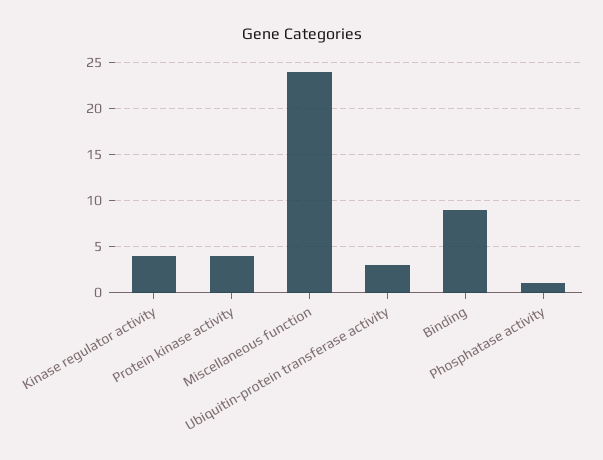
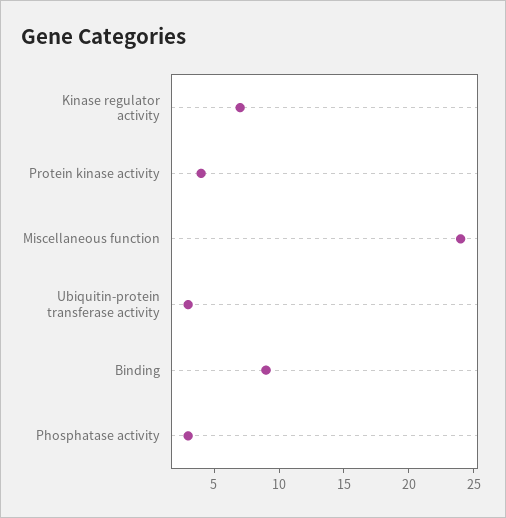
  {
-   "Kinase regulator activity": 4,
+   "Kinase regulator activity": 7,
    "Protein kinase activity": 4,
    "Miscellaneous function": 24,
    "Ubiquitin-protein transferase activity": 3,
    "Binding": 9,
-   "Phosphatase activity": 1
+   "Phosphatase activity": 3
  }

